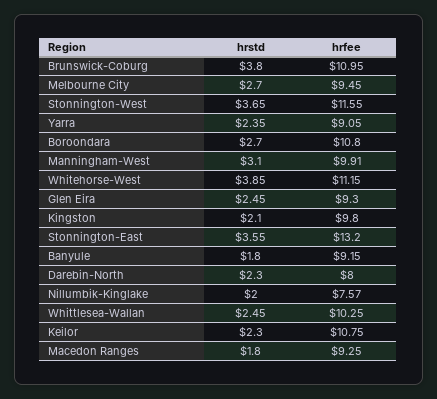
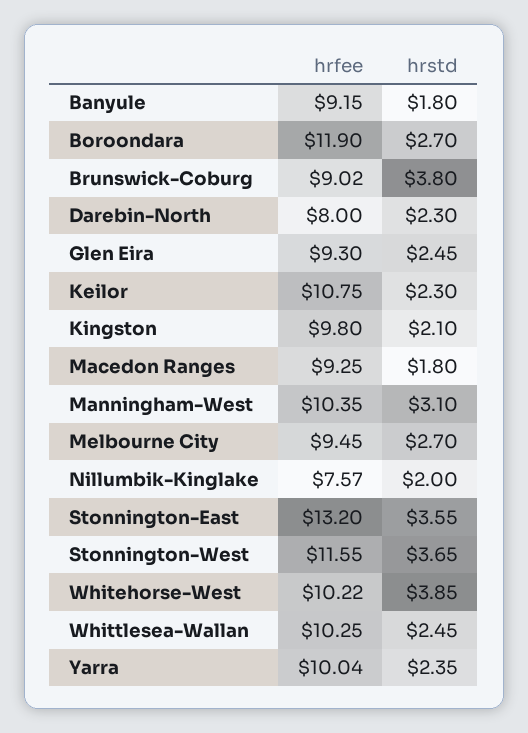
  {
    "hrstd": {
      "Brunswick-Coburg": 3.8,
      "Melbourne City": 2.7,
      "Stonnington-West": 3.65,
      "Yarra": 2.35,
      "Boroondara": 2.7,
      "Manningham-West": 3.1,
      "Whitehorse-West": 3.85,
      "Glen Eira": 2.45,
      "Kingston": 2.1,
      "Stonnington-East": 3.55,
      "Banyule": 1.8,
      "Darebin-North": 2.3,
      "Nillumbik-Kinglake": 2,
      "Whittlesea-Wallan": 2.45,
      "Keilor": 2.3,
      "Macedon Ranges": 1.8
    },
    "hrfee": {
-     "Brunswick-Coburg": 10.95,
+     "Brunswick-Coburg": 9.02,
      "Melbourne City": 9.45,
      "Stonnington-West": 11.55,
-     "Yarra": 9.05,
+     "Yarra": 10.04,
-     "Boroondara": 10.8,
+     "Boroondara": 11.9,
-     "Manningham-West": 9.91,
+     "Manningham-West": 10.35,
-     "Whitehorse-West": 11.15,
+     "Whitehorse-West": 10.22,
      "Glen Eira": 9.3,
      "Kingston": 9.8,
      "Stonnington-East": 13.2,
      "Banyule": 9.15,
      "Darebin-North": 8,
      "Nillumbik-Kinglake": 7.57,
      "Whittlesea-Wallan": 10.25,
      "Keilor": 10.75,
      "Macedon Ranges": 9.25
    }
  }

